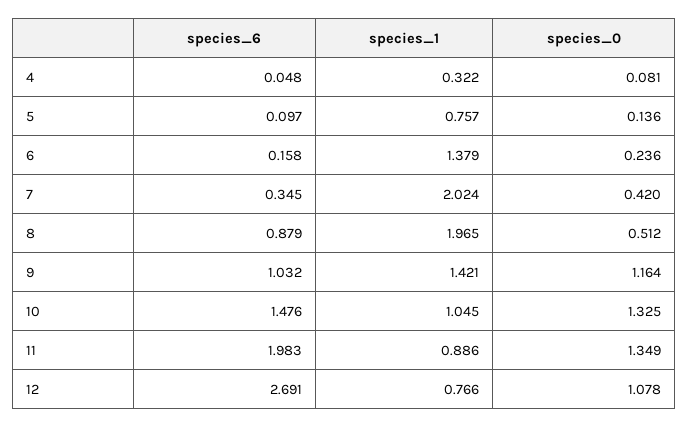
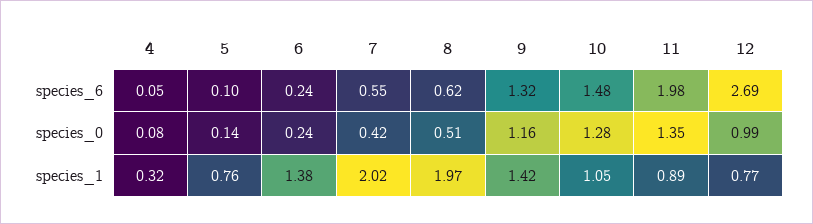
  {
    "species_6": {
      "4": 0.048,
      "5": 0.097,
-     "6": 0.158,
+     "6": 0.24,
-     "7": 0.345,
+     "7": 0.55,
-     "8": 0.879,
+     "8": 0.62,
-     "9": 1.032,
+     "9": 1.32,
      "10": 1.476,
      "11": 1.983,
      "12": 2.691
    },
    "species_1": {
      "4": 0.322,
      "5": 0.757,
      "6": 1.379,
      "7": 2.024,
      "8": 1.965,
      "9": 1.421,
      "10": 1.045,
      "11": 0.886,
      "12": 0.766
    },
    "species_0": {
      "4": 0.081,
      "5": 0.136,
      "6": 0.236,
      "7": 0.42,
      "8": 0.512,
      "9": 1.164,
-     "10": 1.325,
+     "10": 1.28,
      "11": 1.349,
-     "12": 1.078
+     "12": 0.99
    }
  }

